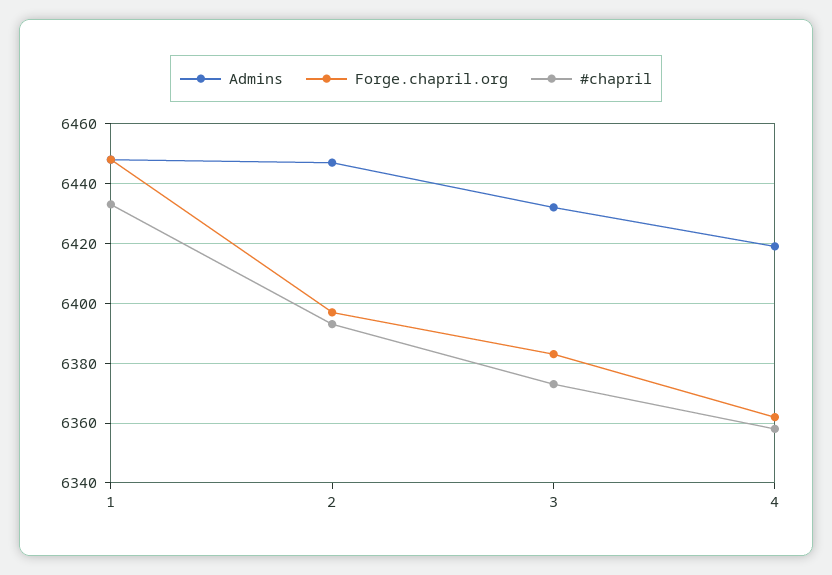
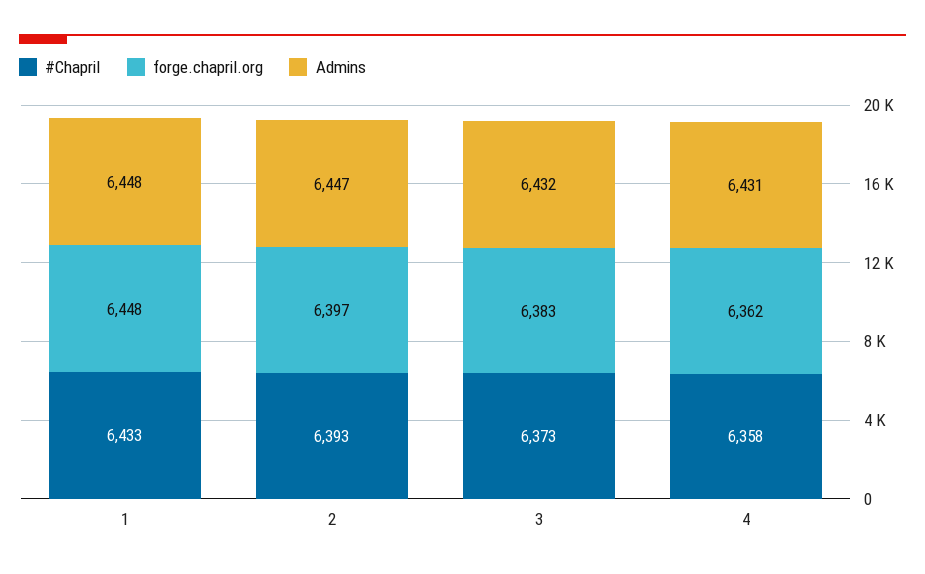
  {
    "Admins": {
      "1": 6448,
      "2": 6447,
      "3": 6432,
-     "4": 6420
+     "4": 6431
    },
    "Forge.chapril.org": {
      "1": 6448,
      "2": 6397,
      "3": 6383,
      "4": 6362
    },
    "#chapril": {
      "1": 6433,
      "2": 6393,
      "3": 6373,
      "4": 6358
    }
  }

